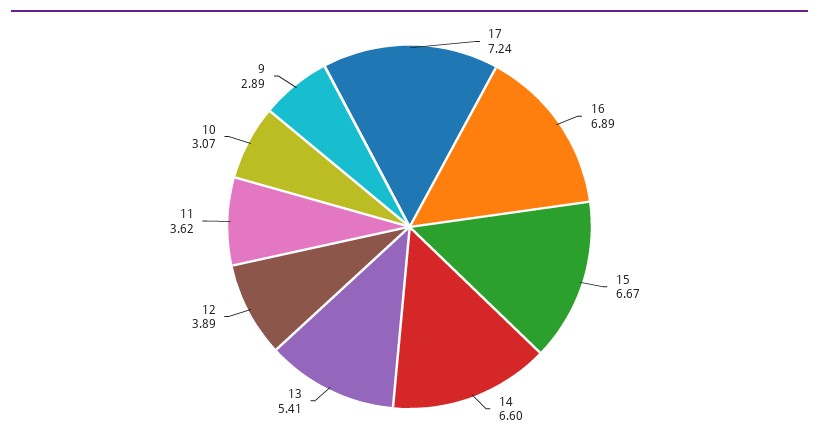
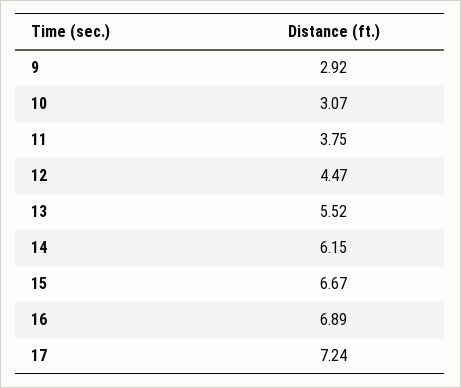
  {
    "17": 7.24,
    "16": 6.89,
    "15": 6.67,
-   "14": 6.6,
+   "14": 6.15,
-   "13": 5.41,
+   "13": 5.52,
-   "12": 3.89,
+   "12": 4.47,
-   "11": 3.62,
+   "11": 3.75,
    "10": 3.07,
-   "9": 2.89
+   "9": 2.92
  }

